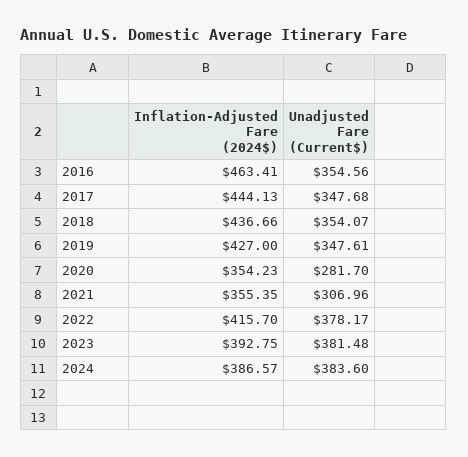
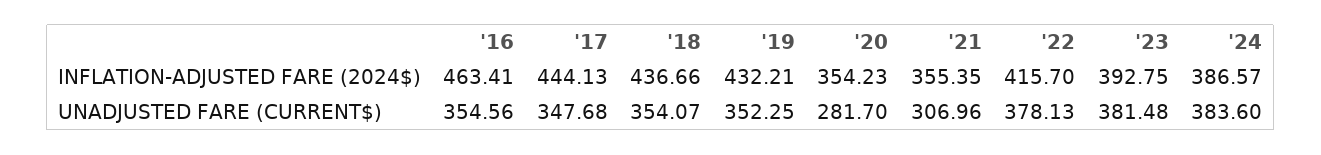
  {
    "Inflation-Adjusted Fare (2024$)": {
      "2016": 463.41,
      "2017": 444.13,
      "2018": 436.66,
-     "2019": 427,
+     "2019": 432.21,
      "2020": 354.23,
      "2021": 355.35,
      "2022": 415.7,
      "2023": 392.75,
      "2024": 386.57
    },
    "Unadjusted Fare (Current$)": {
      "2016": 354.56,
      "2017": 347.68,
      "2018": 354.07,
-     "2019": 347.61,
+     "2019": 352.25,
      "2020": 281.7,
      "2021": 306.96,
-     "2022": 378.17,
+     "2022": 378.13,
      "2023": 381.48,
      "2024": 383.6
    }
  }

